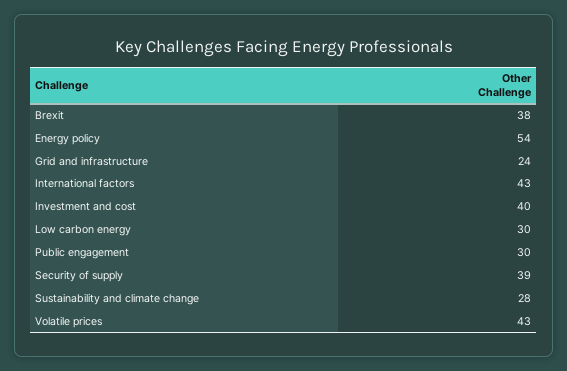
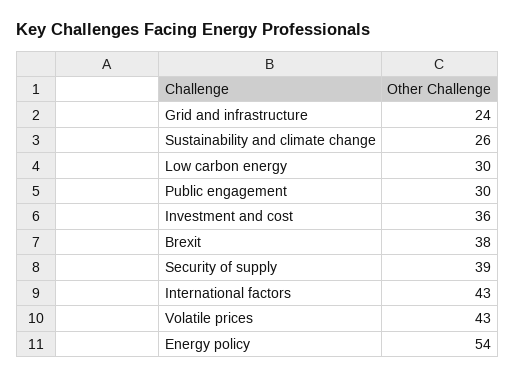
  {
    "Brexit": 38,
    "Energy policy": 54,
    "Grid and infrastructure": 24,
    "International factors": 43,
-   "Investment and cost": 40,
+   "Investment and cost": 36,
    "Low carbon energy": 30,
    "Public engagement": 30,
    "Security of supply": 39,
-   "Sustainability and climate change": 28,
+   "Sustainability and climate change": 26,
    "Volatile prices": 43
  }

